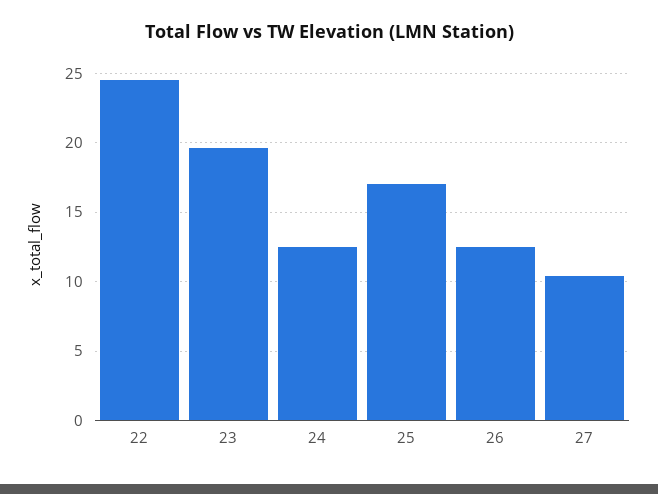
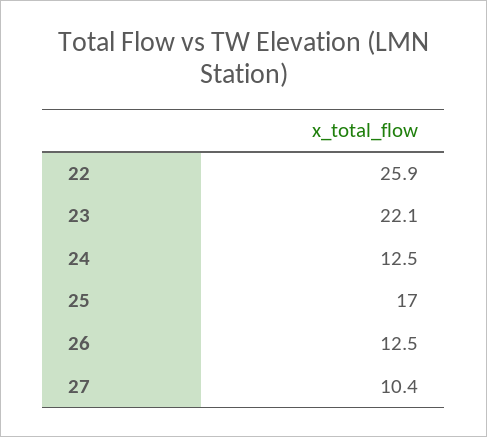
  {
-   "22": 24.5,
+   "22": 25.9,
-   "23": 19.5,
+   "23": 22.1,
    "24": 12.5,
    "25": 17,
    "26": 12.5,
    "27": 10.4
  }

